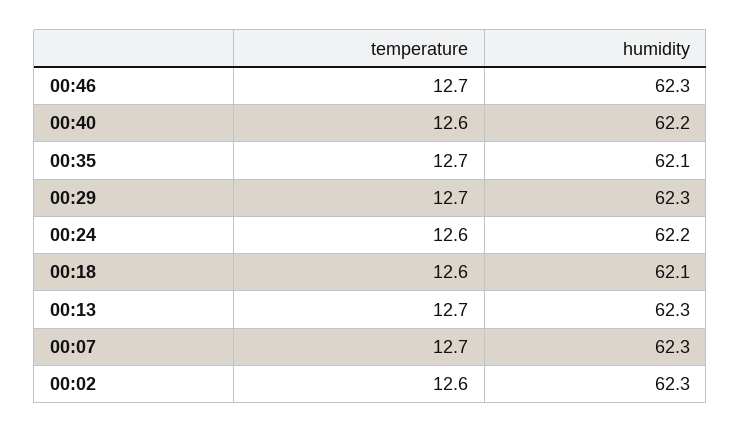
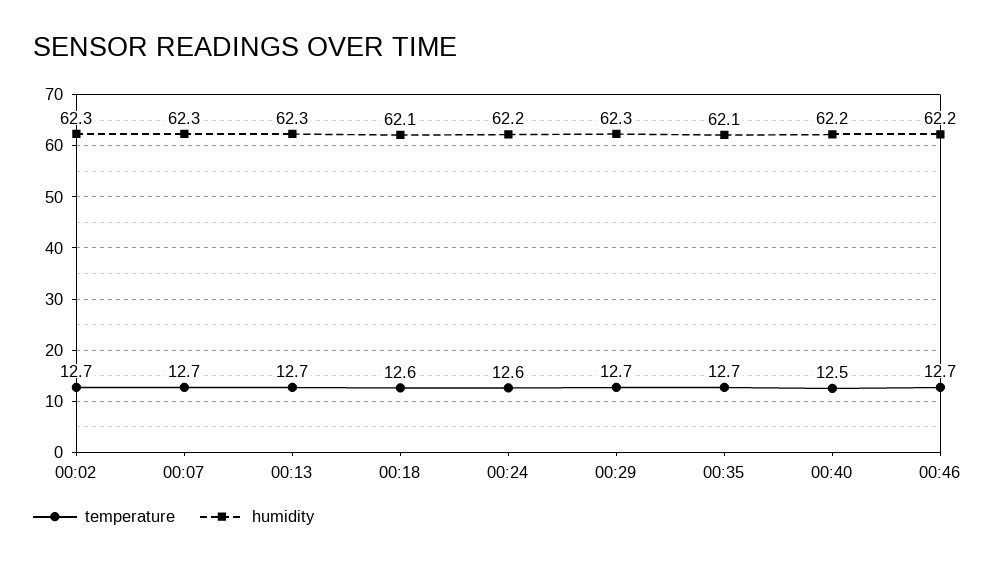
  {
    "temperature": {
      "00:46": 12.7,
-     "00:40": 12.6,
+     "00:40": 12.5,
      "00:35": 12.7,
      "00:29": 12.7,
      "00:24": 12.6,
      "00:18": 12.6,
      "00:13": 12.7,
      "00:07": 12.7,
-     "00:02": 12.6
+     "00:02": 12.7
    },
    "humidity": {
-     "00:46": 62.3,
+     "00:46": 62.2,
      "00:40": 62.2,
      "00:35": 62.1,
      "00:29": 62.3,
      "00:24": 62.2,
      "00:18": 62.1,
      "00:13": 62.3,
      "00:07": 62.3,
      "00:02": 62.3
    }
  }

